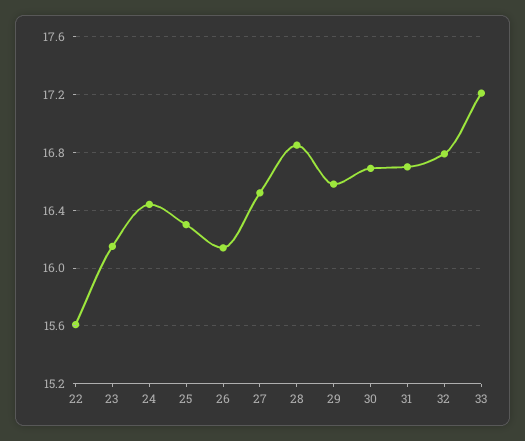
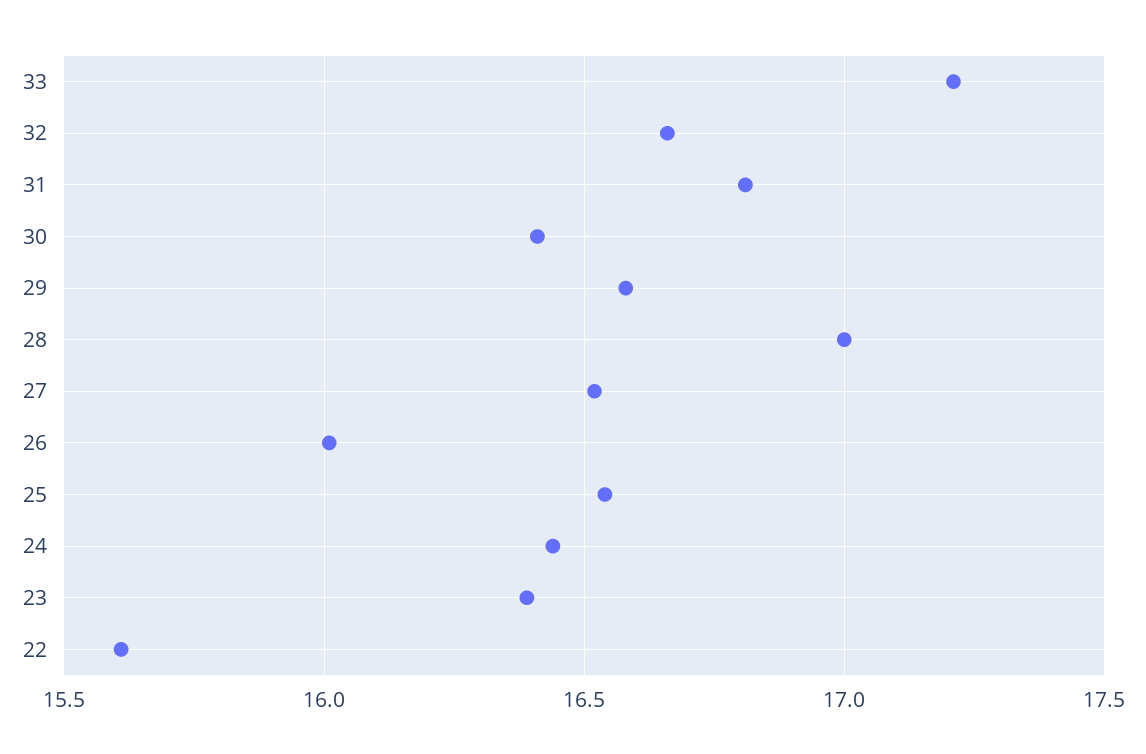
  {
    "22": 15.6,
-   "23": 16.15,
+   "23": 16.4,
    "24": 16.45,
-   "25": 16.3,
+   "25": 16.55,
-   "26": 16.15,
+   "26": 16,
    "27": 16.5,
-   "28": 16.85,
+   "28": 17,
    "29": 16.6,
-   "30": 16.7,
+   "30": 16.4,
-   "31": 16.7,
+   "31": 16.8,
-   "32": 16.8,
+   "32": 16.65,
    "33": 17.2
  }

